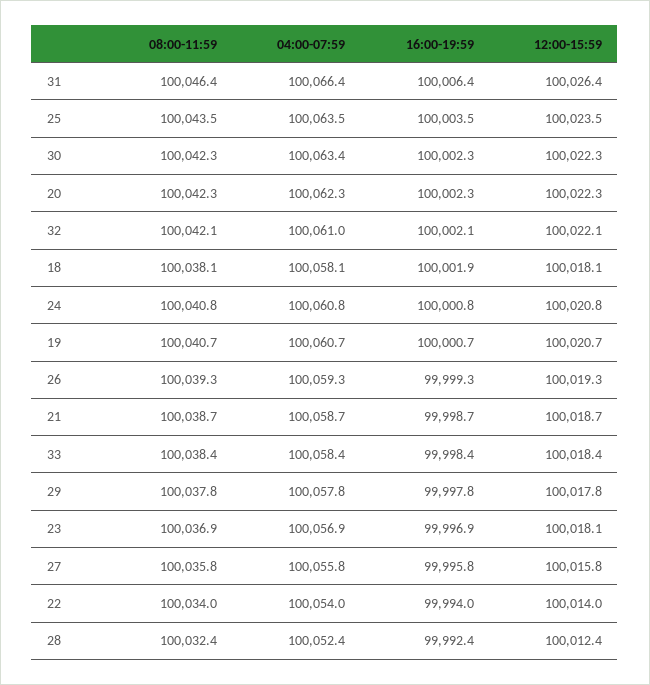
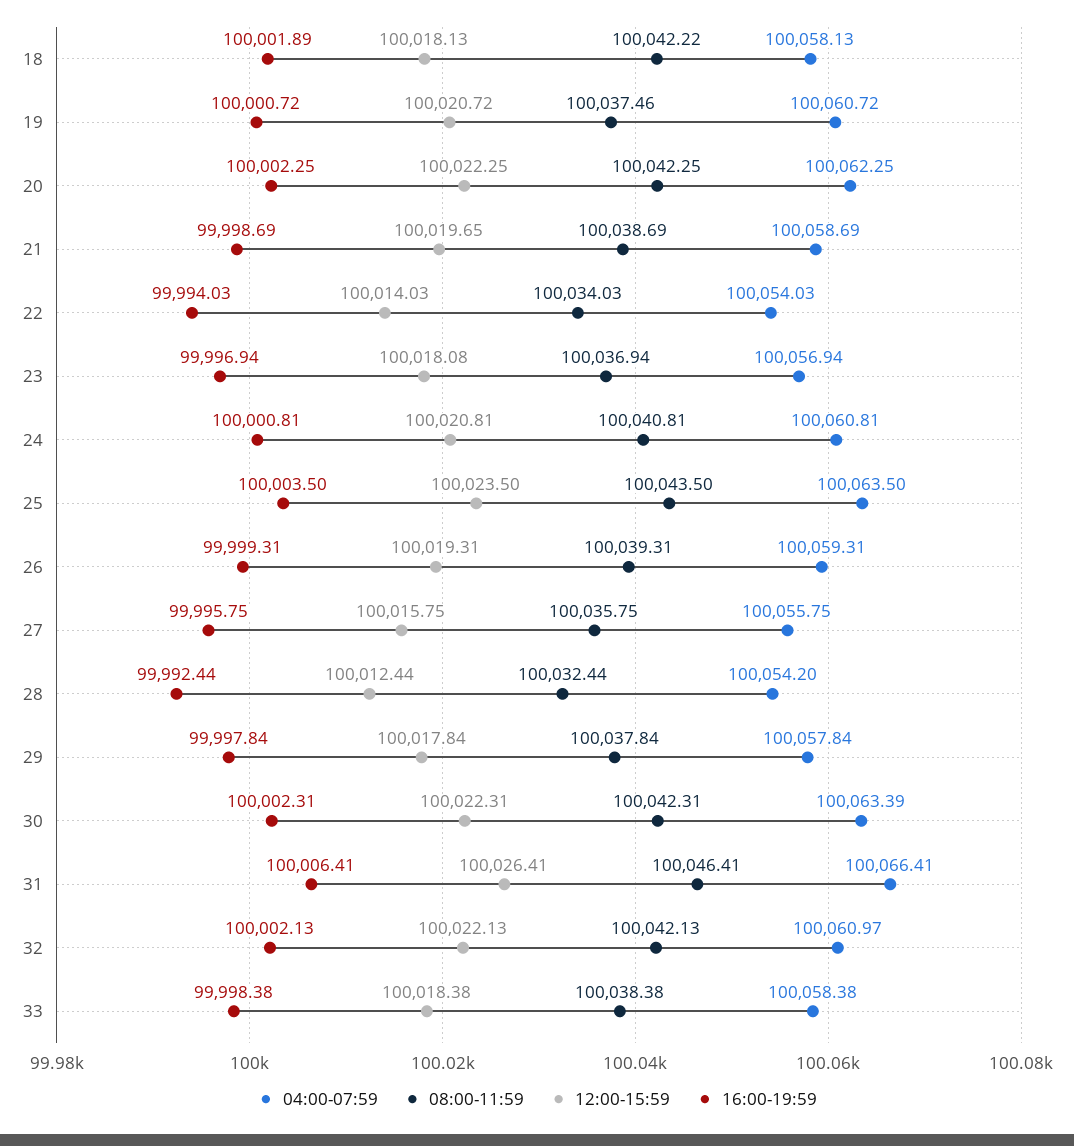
  {
    "08:00-11:59": {
      "31": 100046.41,
      "25": 100043.5,
      "30": 100042.31,
      "20": 100042.25,
      "32": 100042.13,
-     "18": 100038.1,
+     "18": 100042.22,
      "24": 100040.81,
-     "19": 100040.7,
+     "19": 100037.46,
      "26": 100039.31,
      "21": 100038.69,
      "33": 100038.38,
      "29": 100037.84,
      "23": 100036.94,
      "27": 100035.75,
      "22": 100034.03,
      "28": 100032.44
    },
    "04:00-07:59": {
      "31": 100066.41,
      "25": 100063.5,
      "30": 100063.39,
      "20": 100062.25,
      "32": 100060.97,
      "18": 100058.13,
      "24": 100060.81,
      "19": 100060.72,
      "26": 100059.31,
      "21": 100058.69,
      "33": 100058.38,
      "29": 100057.84,
      "23": 100056.94,
      "27": 100055.75,
      "22": 100054.03,
-     "28": 100052.4
+     "28": 100054.2
    },
    "16:00-19:59": {
      "31": 100006.41,
      "25": 100003.5,
      "30": 100002.31,
      "20": 100002.25,
      "32": 100002.13,
      "18": 100001.89,
      "24": 100000.81,
      "19": 100000.72,
      "26": 99999.31,
      "21": 99998.69,
      "33": 99998.38,
      "29": 99997.84,
      "23": 99996.94,
      "27": 99995.75,
      "22": 99994.03,
      "28": 99992.44
    },
    "12:00-15:59": {
      "31": 100026.41,
      "25": 100023.5,
      "30": 100022.31,
      "20": 100022.25,
      "32": 100022.13,
      "18": 100018.13,
      "24": 100020.81,
      "19": 100020.72,
      "26": 100019.31,
-     "21": 100018.7,
+     "21": 100019.65,
      "33": 100018.38,
      "29": 100017.84,
      "23": 100018.08,
      "27": 100015.75,
      "22": 100014.03,
      "28": 100012.44
    }
  }

